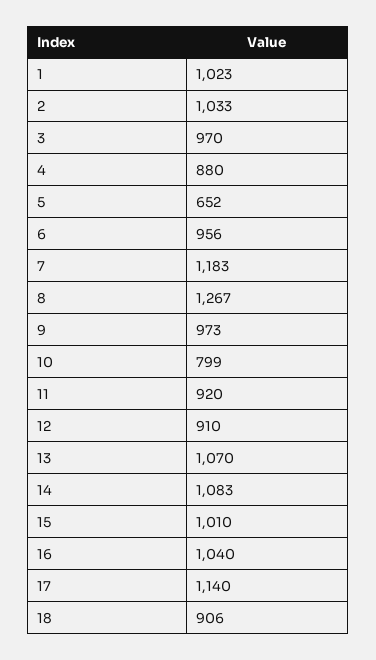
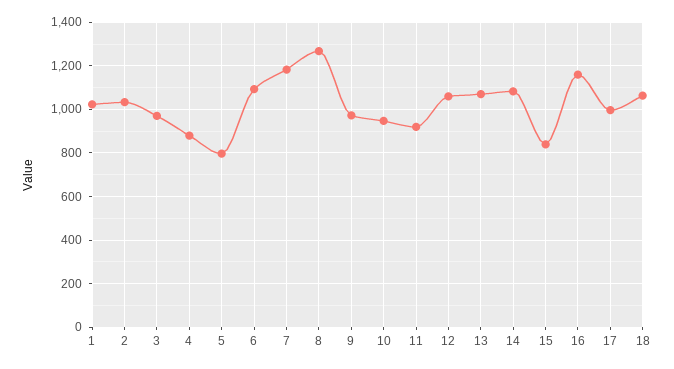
  {
    "1": 1023,
    "2": 1033,
    "3": 970,
    "4": 880,
-   "5": 652,
+   "5": 800,
-   "6": 956,
+   "6": 1100,
    "7": 1183,
    "8": 1267,
    "9": 973,
-   "10": 799,
+   "10": 950,
    "11": 920,
-   "12": 910,
+   "12": 1050,
    "13": 1070,
    "14": 1083,
-   "15": 1010,
+   "15": 850,
-   "16": 1040,
+   "16": 1150,
-   "17": 1140,
+   "17": 1000,
-   "18": 906
+   "18": 1050
  }

